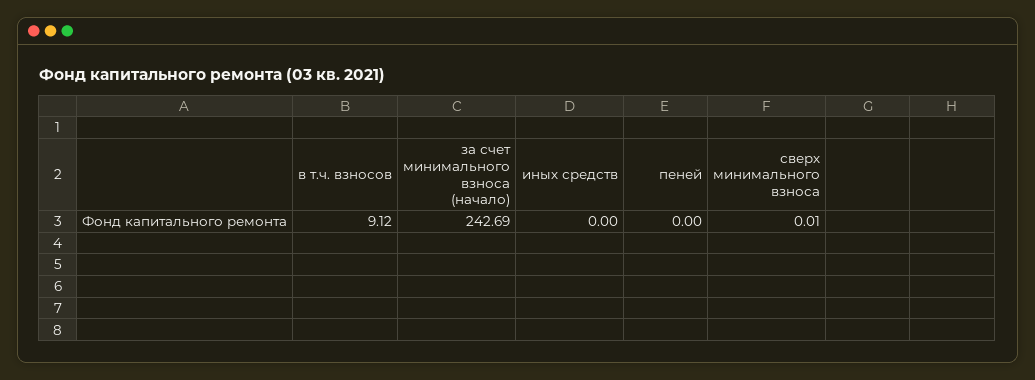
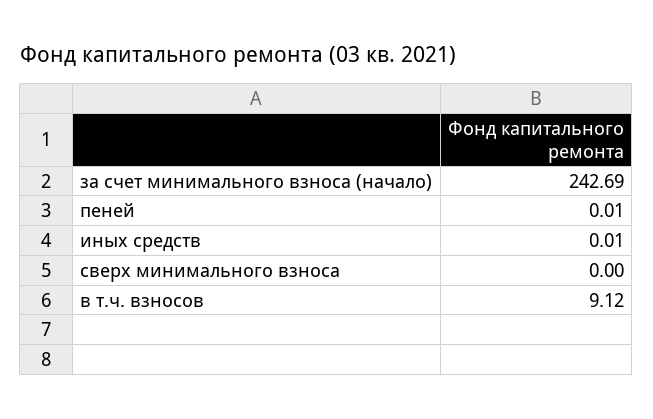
  {
    "в т.ч. взносов": 9.12,
    "за счет минимального взноса (начало)": 242.69,
-   "иных средств": 0,
+   "иных средств": 0.01,
-   "пеней": 0,
+   "пеней": 0.01,
-   "сверх минимального взноса": 0.01
+   "сверх минимального взноса": 0
  }

